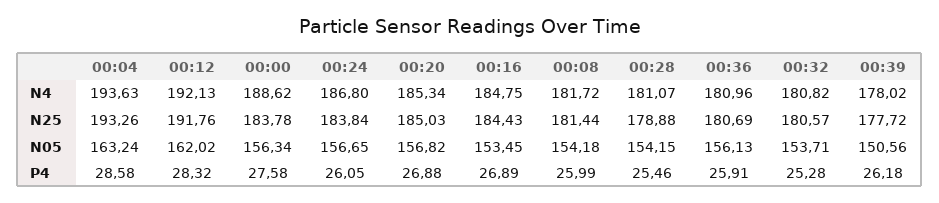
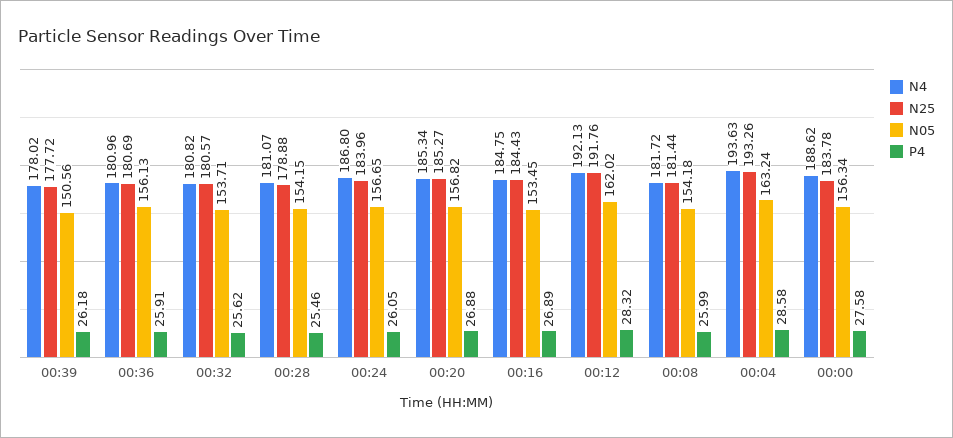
  {
    "N4": {
      "00:04": 193.63,
      "00:12": 192.13,
      "00:00": 188.62,
      "00:24": 186.8,
      "00:20": 185.34,
      "00:16": 184.75,
      "00:08": 181.72,
      "00:28": 181.07,
      "00:36": 180.96,
      "00:32": 180.82,
      "00:39": 178.02
    },
    "N25": {
      "00:04": 193.26,
      "00:12": 191.76,
      "00:00": 183.78,
-     "00:24": 183.84,
+     "00:24": 183.96,
-     "00:20": 185.03,
+     "00:20": 185.27,
      "00:16": 184.43,
      "00:08": 181.44,
      "00:28": 178.88,
      "00:36": 180.69,
      "00:32": 180.57,
      "00:39": 177.72
    },
    "N05": {
      "00:04": 163.24,
      "00:12": 162.02,
      "00:00": 156.34,
      "00:24": 156.65,
      "00:20": 156.82,
      "00:16": 153.45,
      "00:08": 154.18,
      "00:28": 154.15,
      "00:36": 156.13,
      "00:32": 153.71,
      "00:39": 150.56
    },
    "P4": {
      "00:04": 28.58,
      "00:12": 28.32,
      "00:00": 27.58,
      "00:24": 26.05,
      "00:20": 26.88,
      "00:16": 26.89,
      "00:08": 25.99,
      "00:28": 25.46,
      "00:36": 25.91,
-     "00:32": 25.28,
+     "00:32": 25.62,
      "00:39": 26.18
    }
  }

